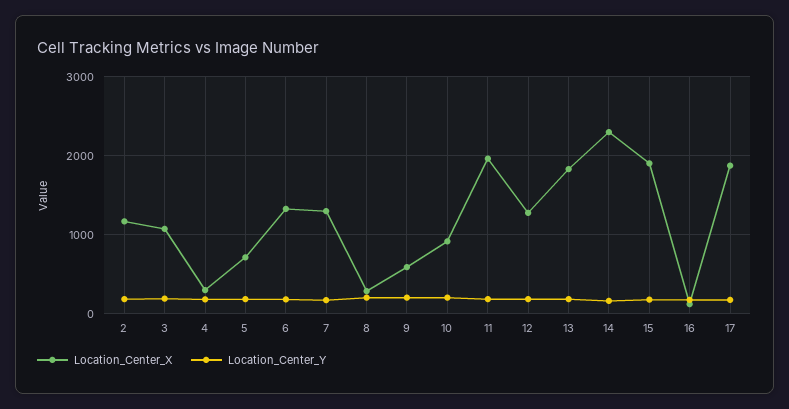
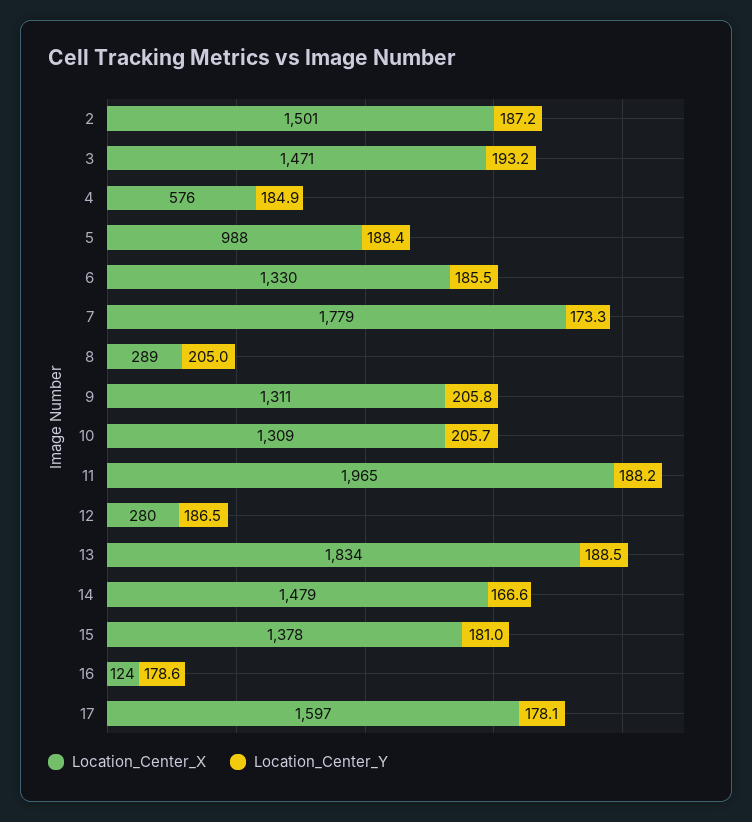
  {
    "Location_Center_X": {
-     "2": 1200,
+     "2": 1501,
-     "3": 1100,
+     "3": 1471,
-     "4": 300,
+     "4": 576,
-     "5": 700,
+     "5": 988,
      "6": 1330,
-     "7": 1300,
+     "7": 1779,
      "8": 289,
-     "9": 600,
+     "9": 1311,
-     "10": 900,
+     "10": 1309,
      "11": 1965,
-     "12": 1300,
+     "12": 280,
      "13": 1834,
-     "14": 2300,
+     "14": 1479,
-     "15": 1900,
+     "15": 1378,
      "16": 124,
-     "17": 1900
+     "17": 1597
    },
    "Location_Center_Y": {
      "2": 187.2,
      "3": 193.2,
      "4": 184.9,
      "5": 188.4,
      "6": 185.5,
      "7": 173.3,
      "8": 205,
      "9": 205.8,
      "10": 205.7,
      "11": 188.2,
      "12": 186.5,
      "13": 188.5,
      "14": 166.6,
      "15": 181,
      "16": 178.6,
      "17": 178.1
    }
  }

